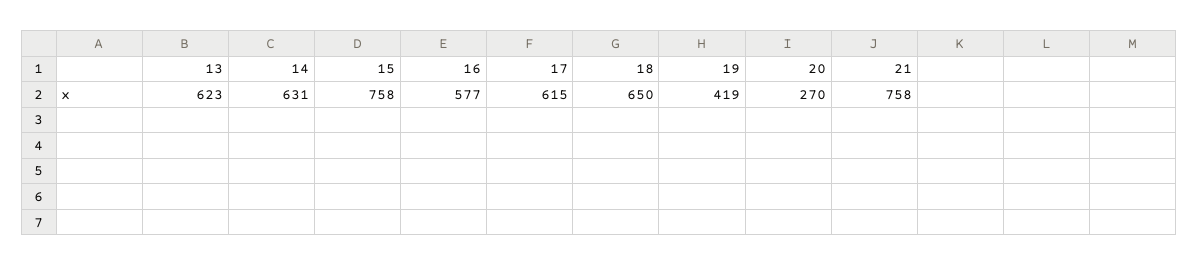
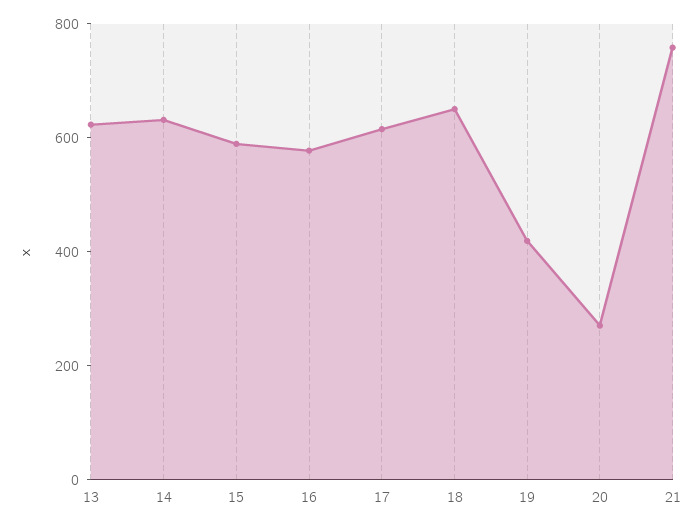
  {
    "13": 623,
    "14": 631,
-   "15": 758,
+   "15": 600,
    "16": 577,
    "17": 615,
    "18": 650,
    "19": 419,
    "20": 270,
    "21": 758
  }

